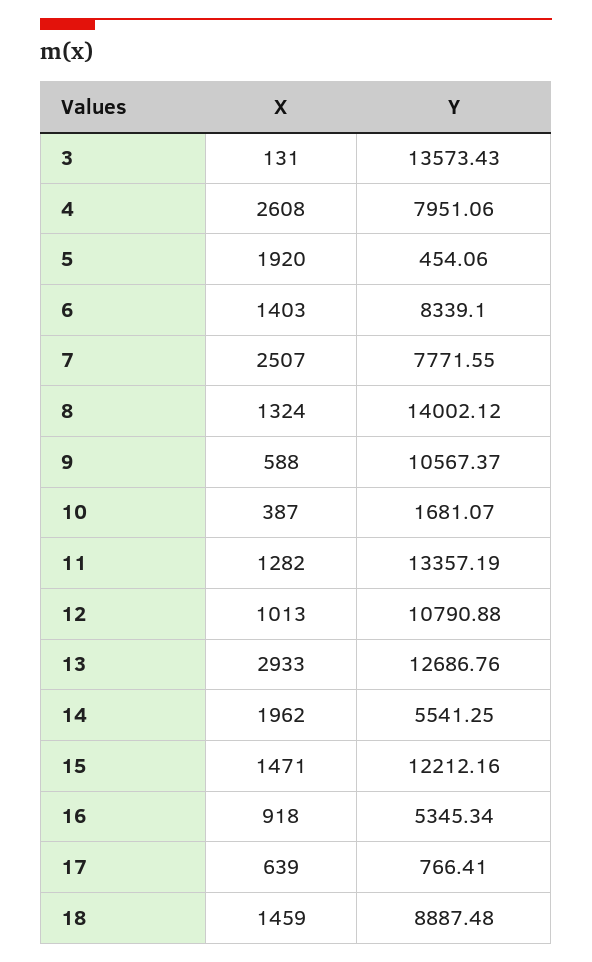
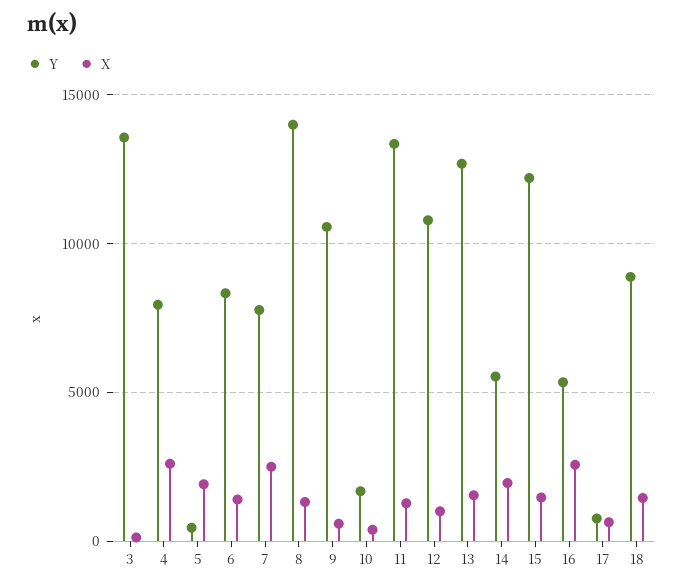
  {
    "X": {
      "3": 131,
      "4": 2608,
      "5": 1920,
      "6": 1403,
      "7": 2507,
      "8": 1324,
      "9": 588,
      "10": 387,
      "11": 1282,
      "12": 1013,
-     "13": 2933,
+     "13": 1500,
      "14": 1962,
      "15": 1471,
-     "16": 918,
+     "16": 2500,
      "17": 639,
      "18": 1459
    },
    "Y": {
      "3": 13573.43,
      "4": 7951.06,
      "5": 454.06,
      "6": 8339.1,
      "7": 7771.55,
      "8": 14002.12,
      "9": 10567.37,
      "10": 1681.07,
      "11": 13357.19,
      "12": 10790.88,
      "13": 12686.76,
      "14": 5541.25,
      "15": 12212.16,
      "16": 5345.34,
      "17": 766.41,
      "18": 8887.48
    }
  }

